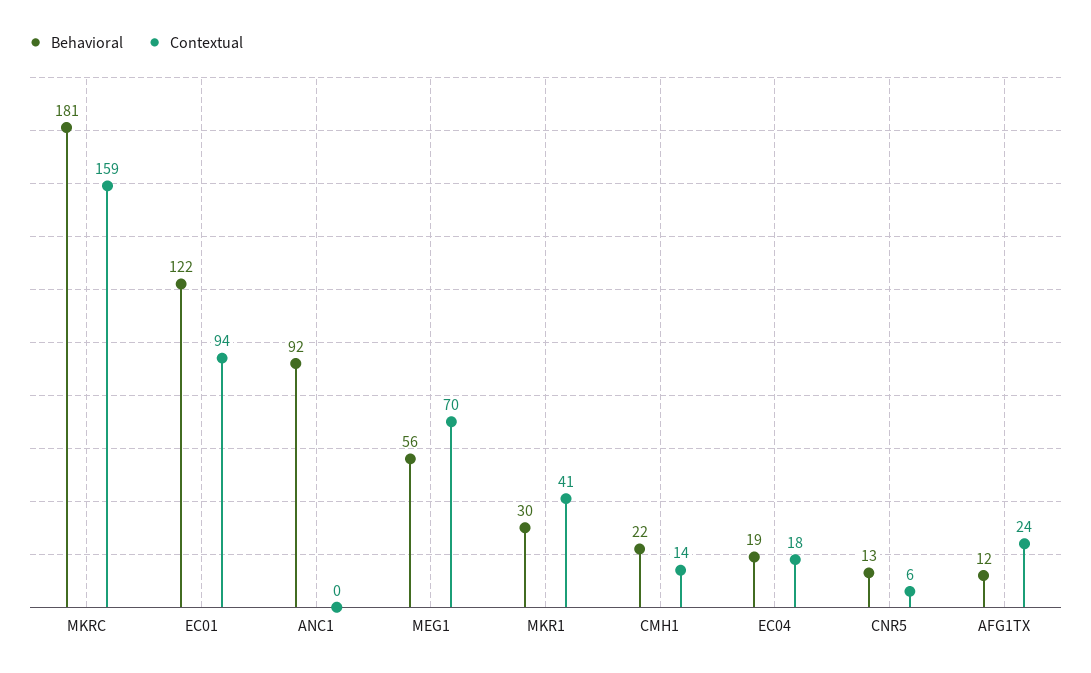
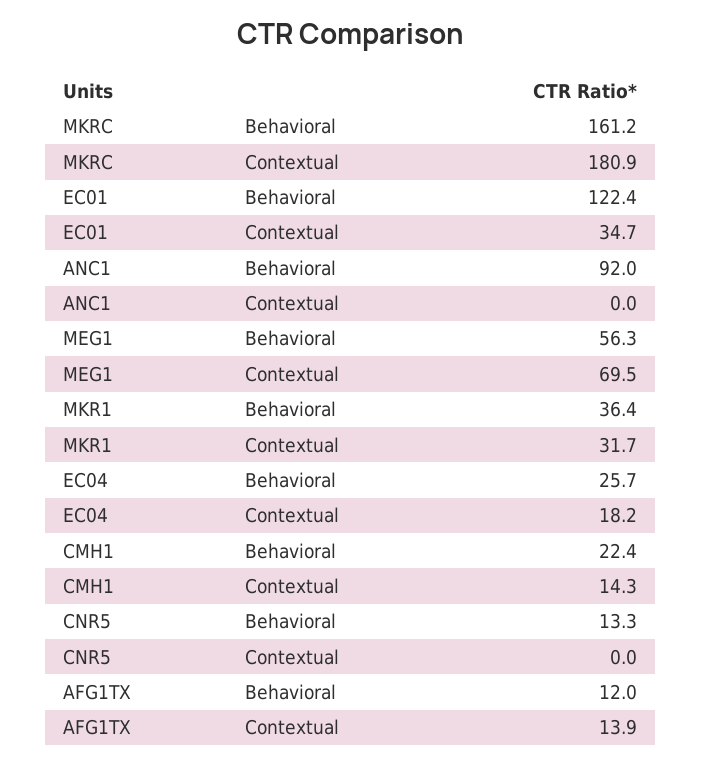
  {
    "Behavioral": {
-     "MKRC": 181,
+     "MKRC": 161.2,
      "EC01": 122.4,
      "ANC1": 92,
      "MEG1": 56.3,
-     "MKR1": 30,
+     "MKR1": 36.4,
      "CMH1": 22.4,
-     "EC04": 19,
+     "EC04": 25.7,
      "CNR5": 13.3,
      "AFG1TX": 12
    },
    "Contextual": {
-     "MKRC": 159,
+     "MKRC": 180.9,
-     "EC01": 94,
+     "EC01": 34.7,
      "ANC1": 0,
      "MEG1": 69.5,
-     "MKR1": 41,
+     "MKR1": 31.7,
      "CMH1": 14.3,
      "EC04": 18.2,
-     "CNR5": 6,
+     "CNR5": 0,
-     "AFG1TX": 24
+     "AFG1TX": 13.9
    }
  }

